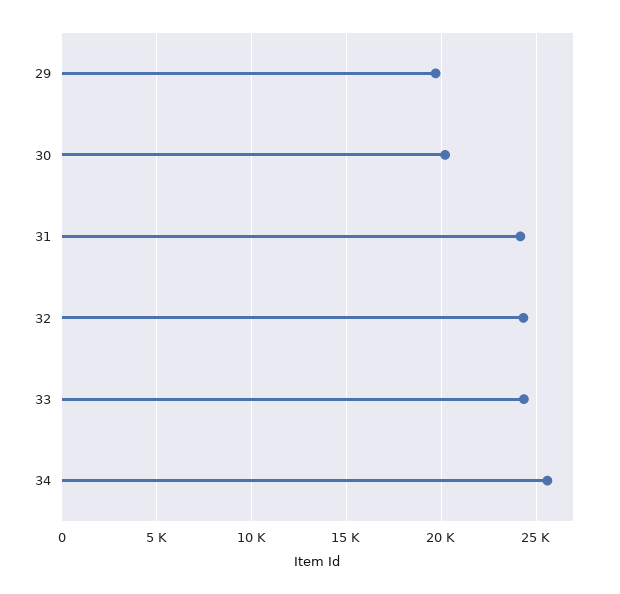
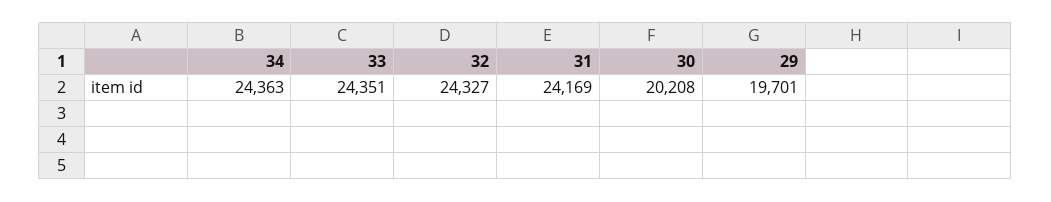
  {
    "29": 19701,
    "30": 20208,
    "31": 24169,
    "32": 24327,
    "33": 24351,
-   "34": 25500
+   "34": 24363
  }

